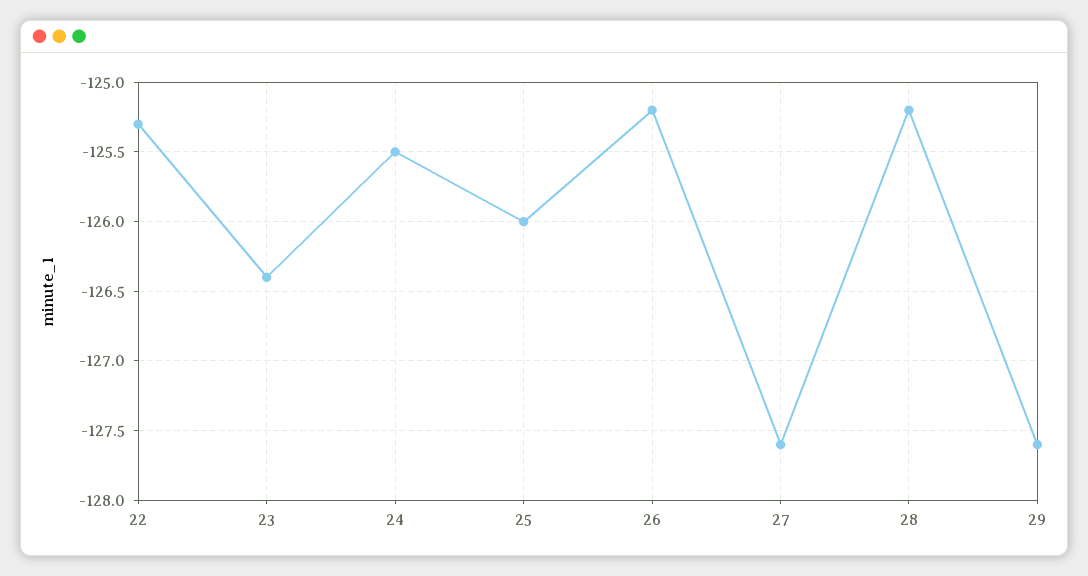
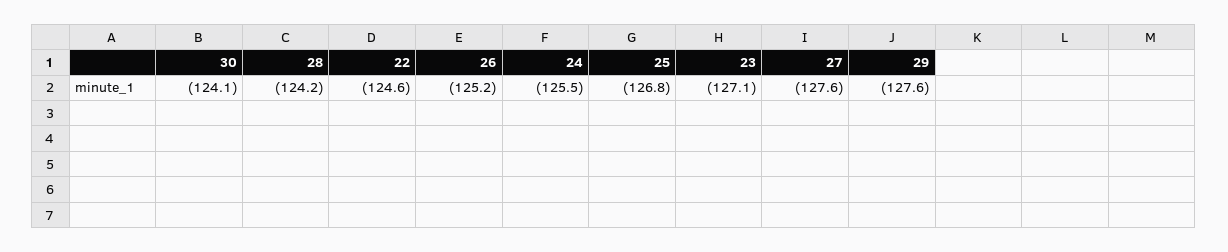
  {
-   "22": -125.3,
+   "22": -124.6,
-   "23": -126.4,
+   "23": -127.1,
    "24": -125.5,
-   "25": -126,
+   "25": -126.8,
    "26": -125.2,
    "27": -127.6,
-   "28": -125.2,
+   "28": -124.2,
-   "29": -127.6
+   "29": -127.6,
+   "30": -124.1
  }

